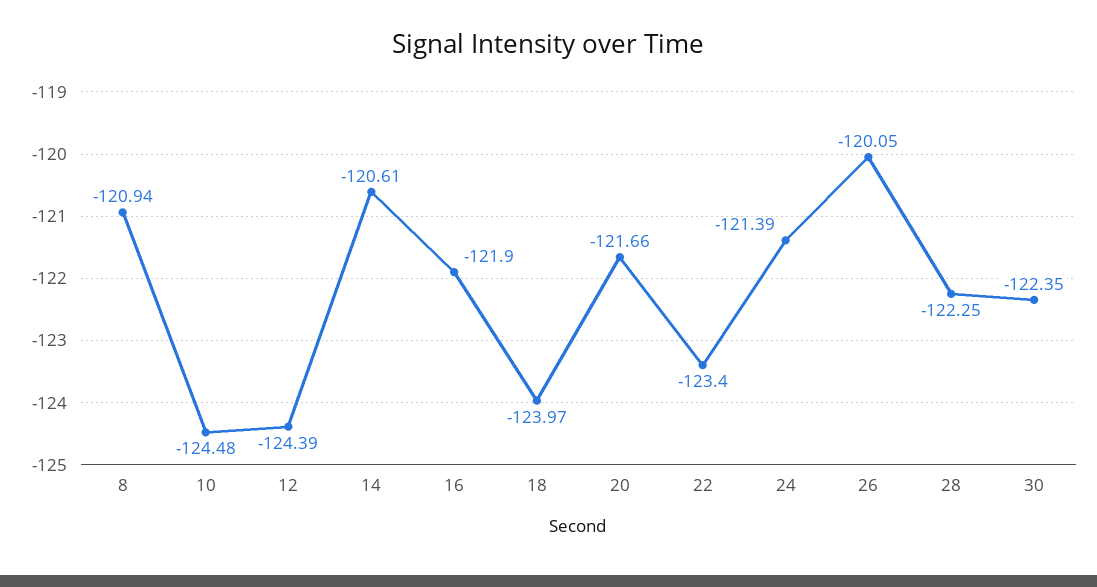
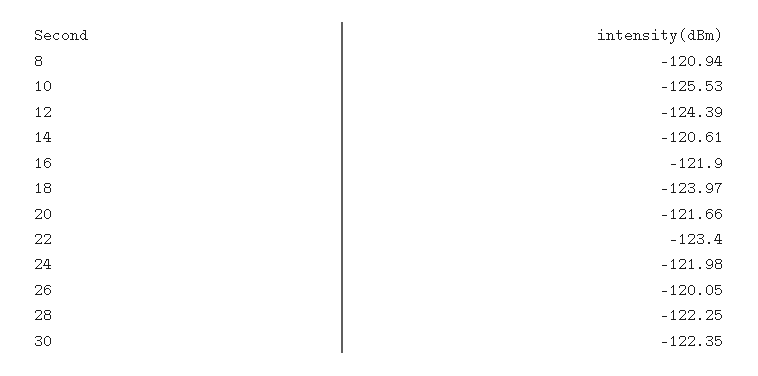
  {
    "8": -120.94,
-   "10": -124.48,
+   "10": -125.53,
    "12": -124.39,
    "14": -120.61,
    "16": -121.9,
    "18": -123.97,
    "20": -121.66,
    "22": -123.4,
-   "24": -121.39,
+   "24": -121.98,
    "26": -120.05,
    "28": -122.25,
    "30": -122.35
  }

